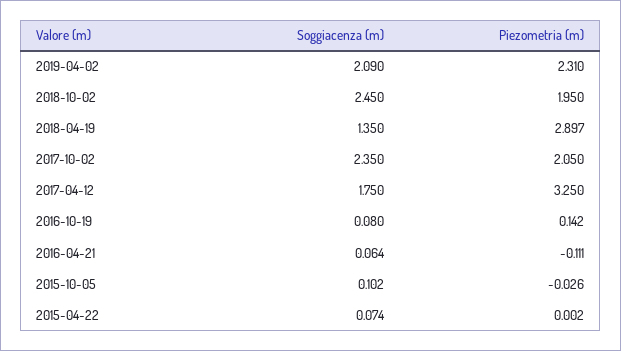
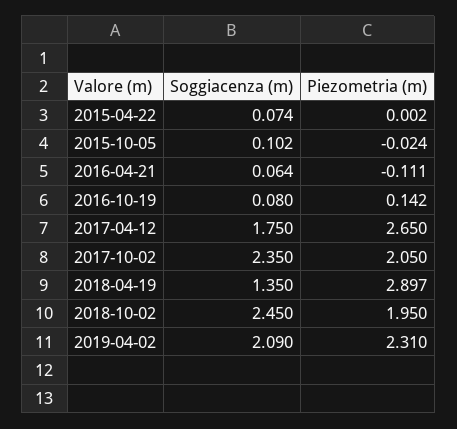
  {
    "Soggiacenza (m)": {
      "2019-04-02": 2.09,
      "2018-10-02": 2.45,
      "2018-04-19": 1.35,
      "2017-10-02": 2.35,
      "2017-04-12": 1.75,
      "2016-10-19": 0.08,
      "2016-04-21": 0.064,
      "2015-10-05": 0.102,
      "2015-04-22": 0.074
    },
    "Piezometria (m)": {
      "2019-04-02": 2.31,
      "2018-10-02": 1.95,
      "2018-04-19": 2.897,
      "2017-10-02": 2.05,
-     "2017-04-12": 3.25,
+     "2017-04-12": 2.65,
      "2016-10-19": 0.142,
      "2016-04-21": -0.111,
-     "2015-10-05": -0.026,
+     "2015-10-05": -0.024,
      "2015-04-22": 0.002
    }
  }

